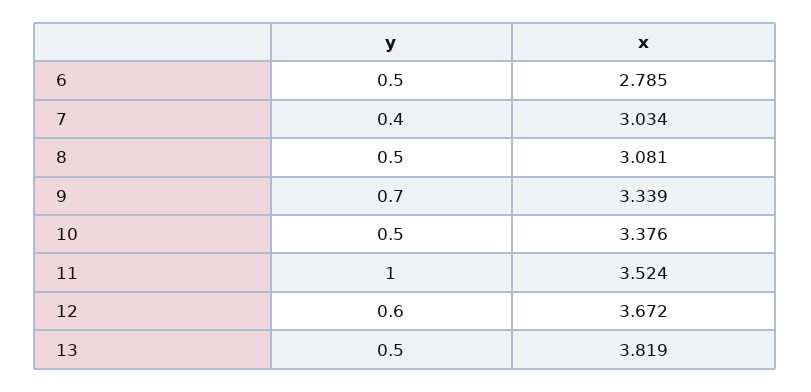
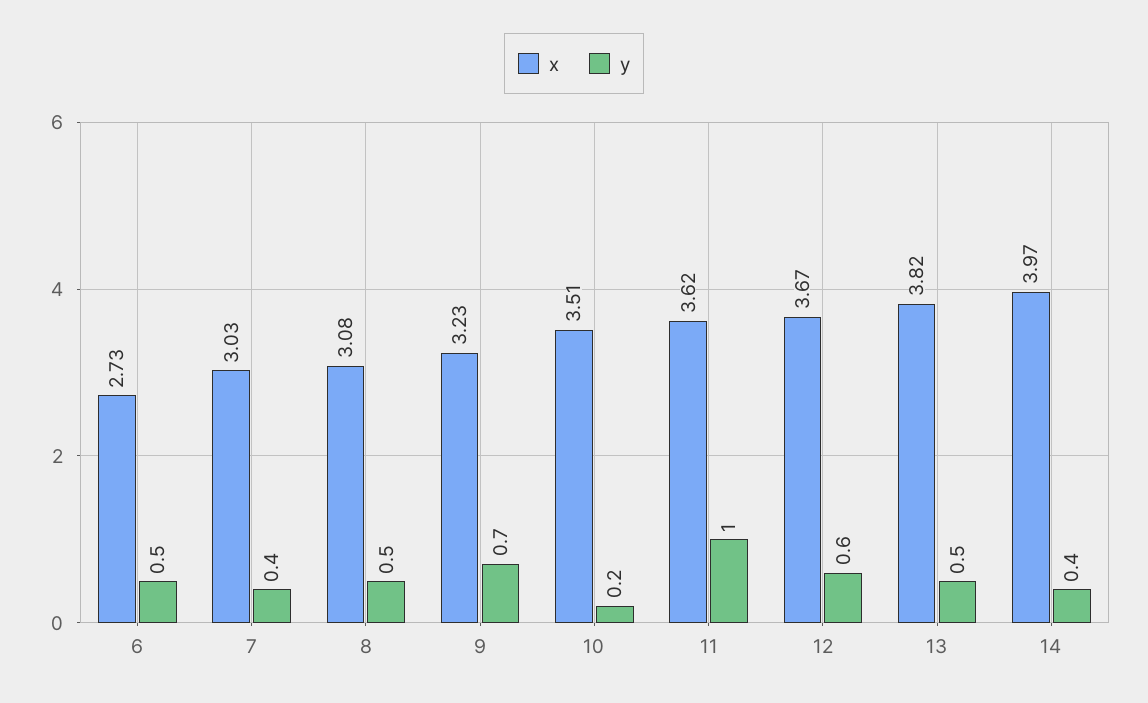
  {
    "y": {
      "6": 0.5,
      "7": 0.4,
      "8": 0.5,
      "9": 0.7,
-     "10": 0.5,
+     "10": 0.2,
      "11": 1,
      "12": 0.6,
-     "13": 0.5
+     "13": 0.5,
+     "14": 0.4
    },
    "x": {
-     "6": 2.785,
+     "6": 2.73,
      "7": 3.034,
      "8": 3.081,
-     "9": 3.339,
+     "9": 3.23,
-     "10": 3.376,
+     "10": 3.51,
-     "11": 3.524,
+     "11": 3.62,
      "12": 3.672,
-     "13": 3.819
+     "13": 3.819,
+     "14": 3.97
    }
  }

